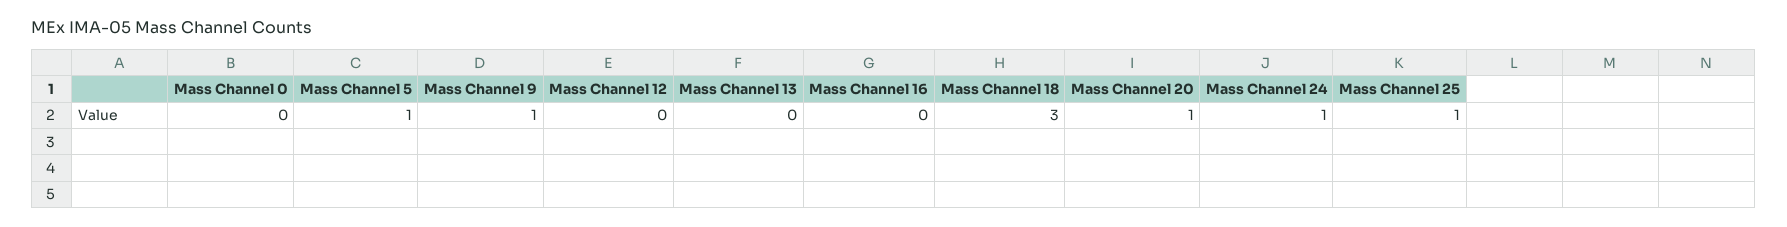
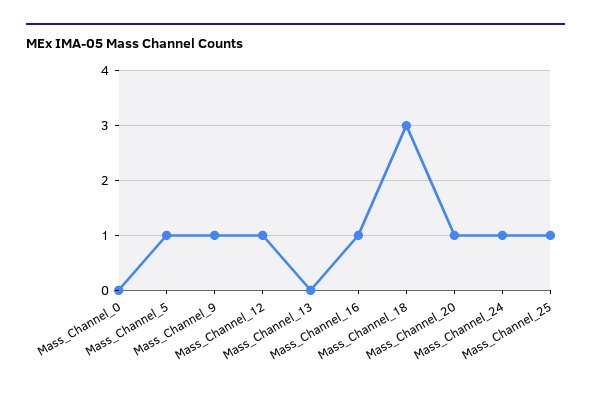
  {
    "Mass Channel 0": 0,
    "Mass Channel 5": 1,
    "Mass Channel 9": 1,
-   "Mass Channel 12": 0,
+   "Mass Channel 12": 1,
    "Mass Channel 13": 0,
-   "Mass Channel 16": 0,
+   "Mass Channel 16": 1,
    "Mass Channel 18": 3,
    "Mass Channel 20": 1,
    "Mass Channel 24": 1,
    "Mass Channel 25": 1
  }

